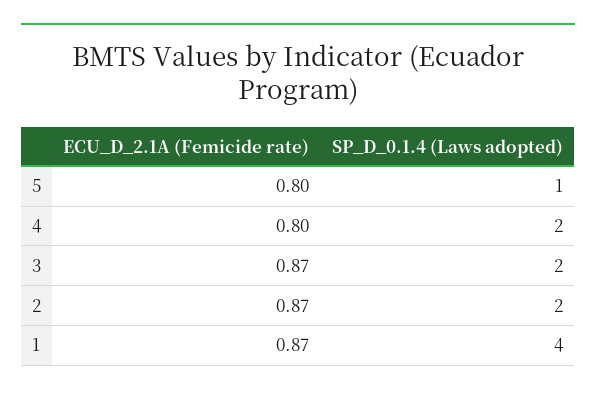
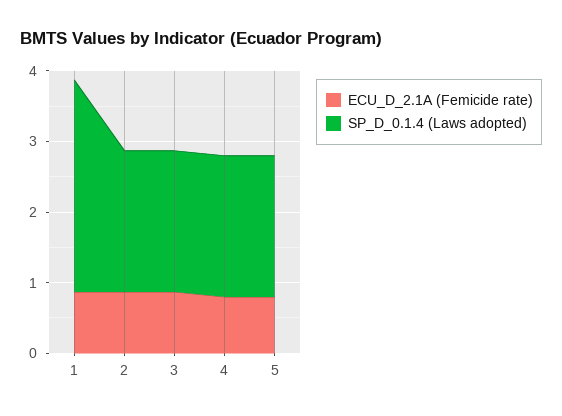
  {
    "ECU_D_2.1A (Femicide rate)": {
      "5": 0.8,
      "4": 0.8,
      "3": 0.87,
      "2": 0.87,
      "1": 0.87
    },
    "SP_D_0.1.4 (Laws adopted)": {
-     "5": 1,
+     "5": 2,
      "4": 2,
      "3": 2,
      "2": 2,
-     "1": 4
+     "1": 3
    }
  }

